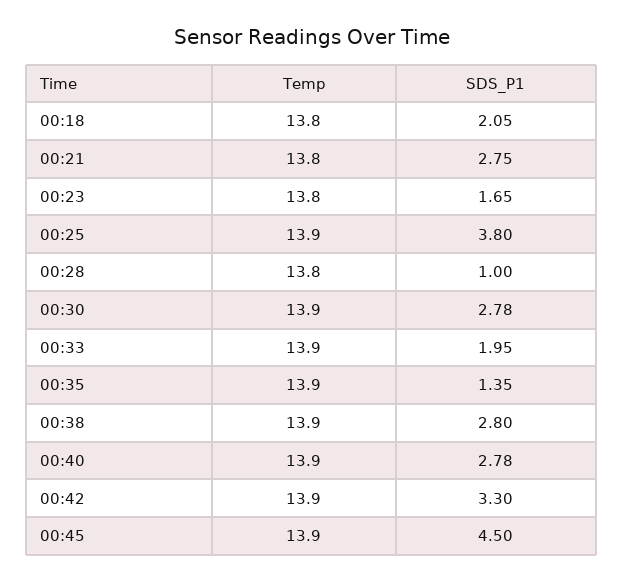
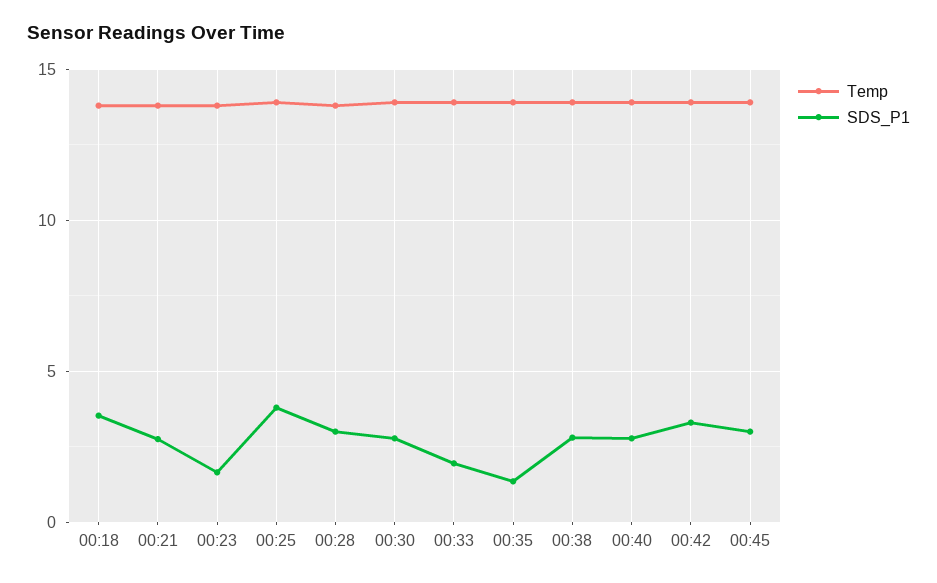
  {
    "Temp": {
      "00:18": 13.8,
      "00:21": 13.8,
      "00:23": 13.8,
      "00:25": 13.9,
      "00:28": 13.8,
      "00:30": 13.9,
      "00:33": 13.9,
      "00:35": 13.9,
      "00:38": 13.9,
      "00:40": 13.9,
      "00:42": 13.9,
      "00:45": 13.9
    },
    "SDS_P1": {
-     "00:18": 2.05,
+     "00:18": 3.5,
      "00:21": 2.75,
      "00:23": 1.65,
      "00:25": 3.8,
-     "00:28": 1,
+     "00:28": 3,
      "00:30": 2.78,
      "00:33": 1.95,
      "00:35": 1.35,
      "00:38": 2.8,
      "00:40": 2.78,
      "00:42": 3.3,
-     "00:45": 4.5
+     "00:45": 3
    }
  }

